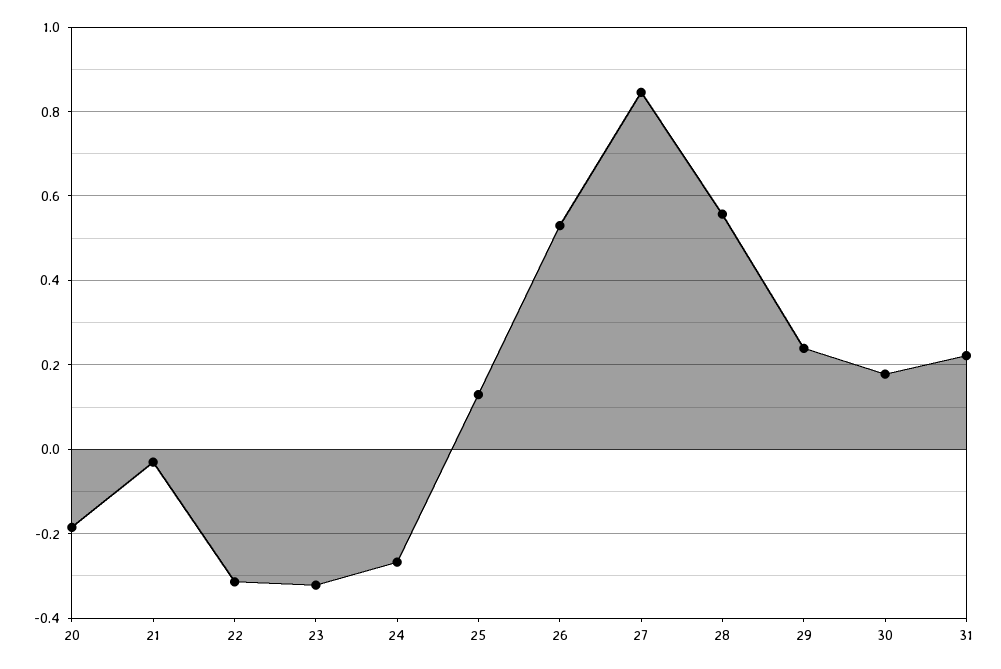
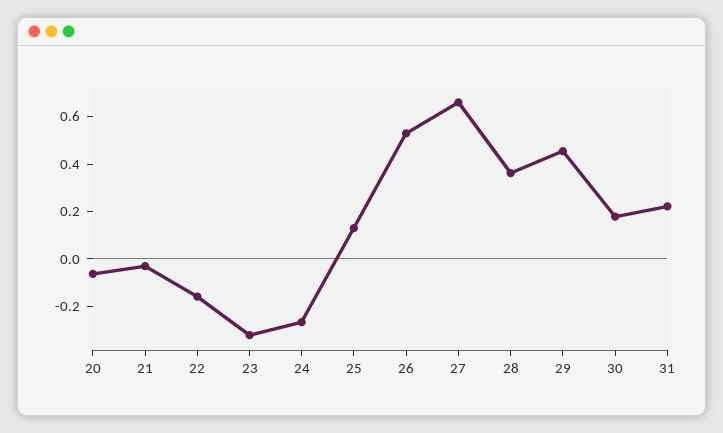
  {
-   "20": -0.18,
+   "20": -0.05,
    "21": -0.04,
-   "22": -0.32,
+   "22": -0.15,
    "23": -0.32,
    "24": -0.26,
    "25": 0.12,
    "26": 0.52,
-   "27": 0.84,
+   "27": 0.65,
-   "28": 0.56,
+   "28": 0.35,
-   "29": 0.24,
+   "29": 0.45,
    "30": 0.18,
    "31": 0.22
  }

